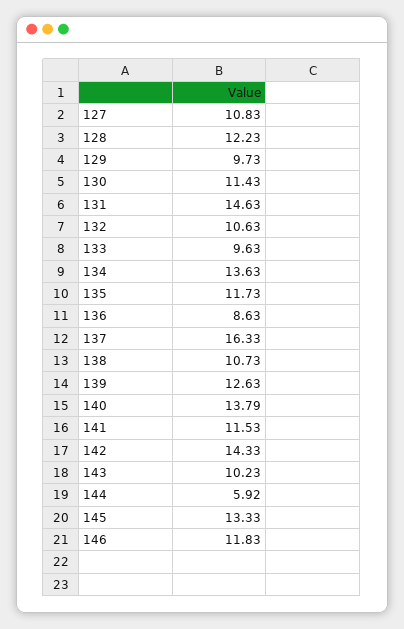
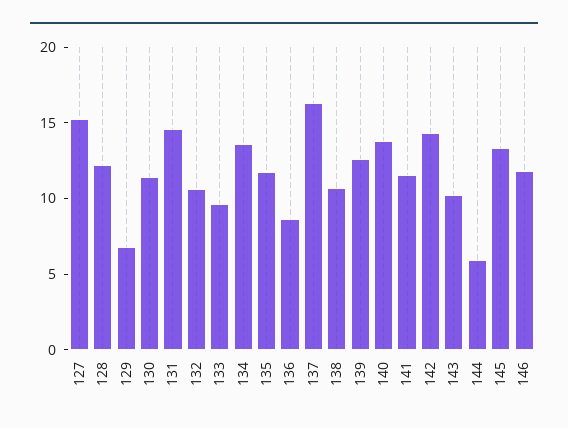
  {
-   "127": 10.83,
+   "127": 15,
    "128": 12.23,
-   "129": 9.73,
+   "129": 7,
    "130": 11.43,
    "131": 14.63,
    "132": 10.63,
    "133": 9.63,
    "134": 13.63,
    "135": 11.73,
    "136": 8.63,
    "137": 16.33,
    "138": 10.73,
    "139": 12.63,
    "140": 13.79,
    "141": 11.53,
    "142": 14.33,
    "143": 10.23,
    "144": 5.92,
    "145": 13.33,
    "146": 11.83
  }

